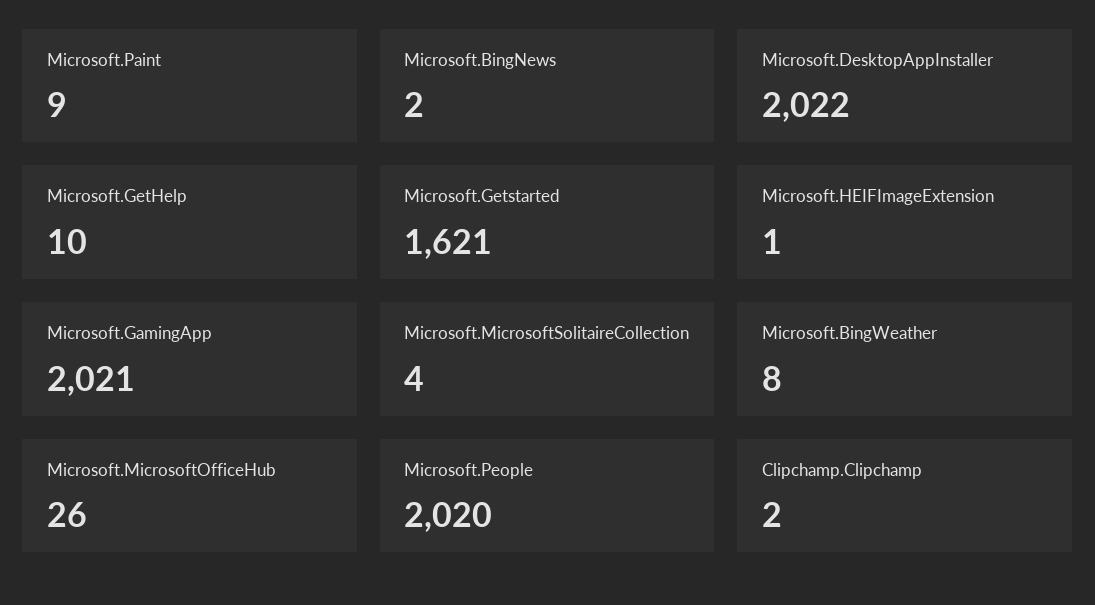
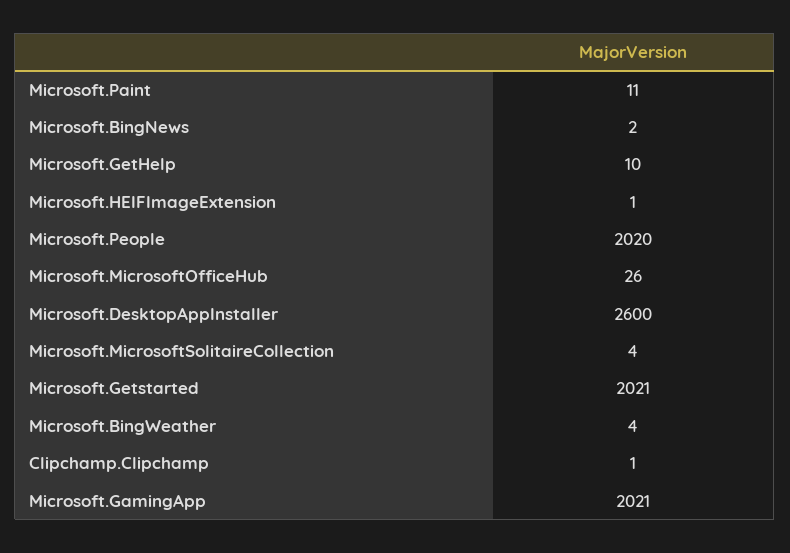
  {
-   "Microsoft.Paint": 9,
+   "Microsoft.Paint": 11,
    "Microsoft.BingNews": 2,
-   "Microsoft.DesktopAppInstaller": 2022,
+   "Microsoft.DesktopAppInstaller": 2600,
    "Microsoft.GetHelp": 10,
-   "Microsoft.Getstarted": 1621,
+   "Microsoft.Getstarted": 2021,
    "Microsoft.HEIFImageExtension": 1,
    "Microsoft.GamingApp": 2021,
    "Microsoft.MicrosoftSolitaireCollection": 4,
-   "Microsoft.BingWeather": 8,
+   "Microsoft.BingWeather": 4,
    "Microsoft.MicrosoftOfficeHub": 26,
    "Microsoft.People": 2020,
-   "Clipchamp.Clipchamp": 2
+   "Clipchamp.Clipchamp": 1
  }

